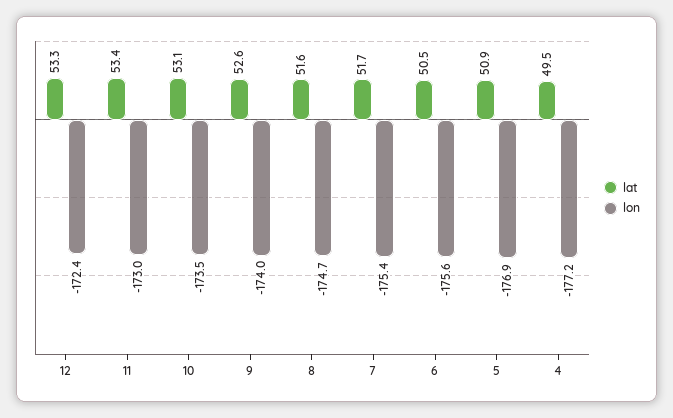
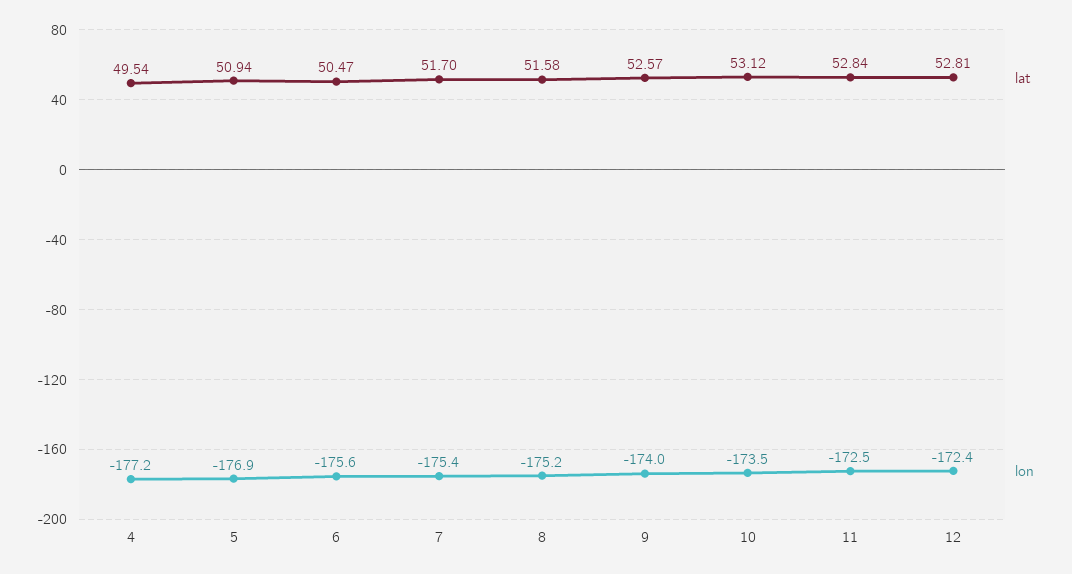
  {
    "lat": {
-     "12": 53.3,
+     "12": 52.81,
-     "11": 53.4,
+     "11": 52.84,
      "10": 53.12,
      "9": 52.57,
      "8": 51.58,
      "7": 51.7,
      "6": 50.47,
      "5": 50.94,
      "4": 49.54
    },
    "lon": {
      "12": -172.4,
-     "11": -173,
+     "11": -172.5,
      "10": -173.5,
      "9": -174,
-     "8": -174.7,
+     "8": -175.2,
      "7": -175.4,
      "6": -175.6,
      "5": -176.9,
      "4": -177.2
    }
  }

